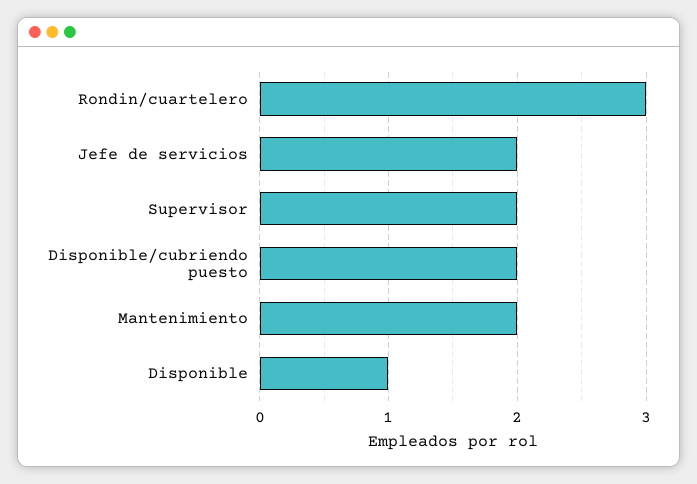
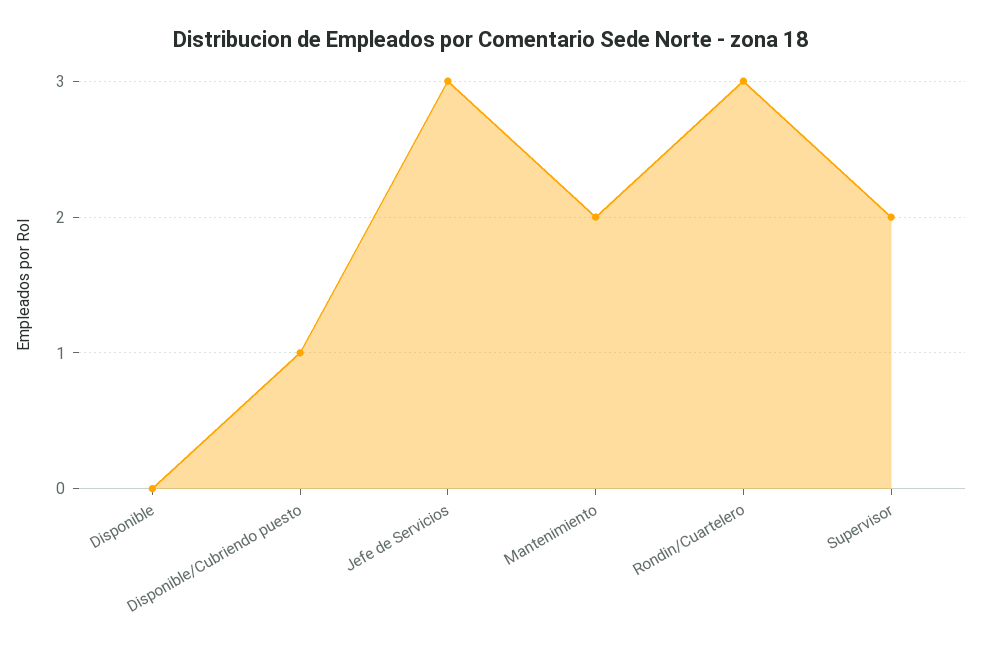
  {
    "Rondin/cuartelero": 3,
-   "Jefe de servicios": 2,
+   "Jefe de servicios": 3,
    "Supervisor": 2,
-   "Disponible/cubriendo puesto": 2,
+   "Disponible/cubriendo puesto": 1,
    "Mantenimiento": 2,
-   "Disponible": 1
+   "Disponible": 0
  }

